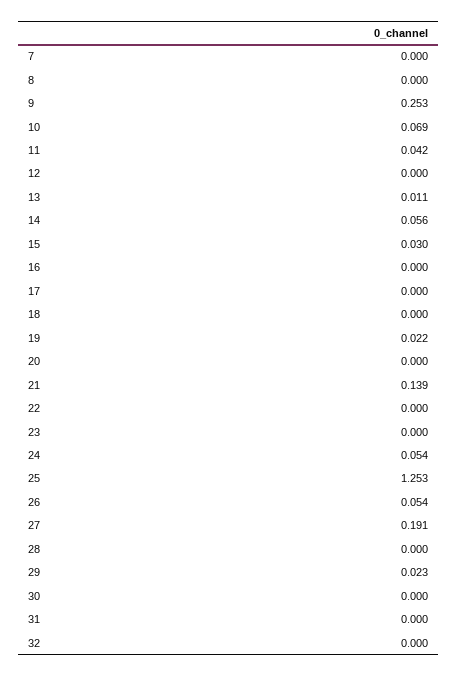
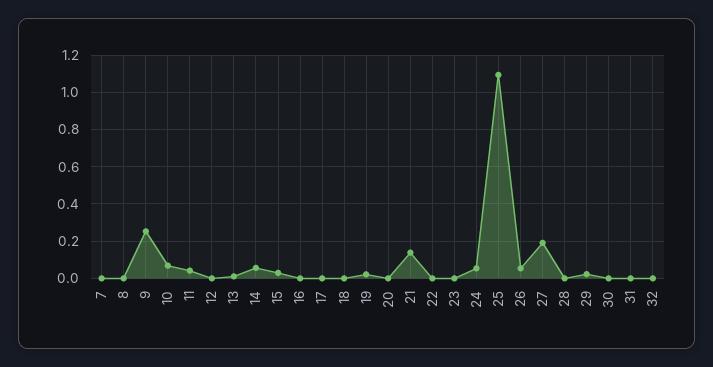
  {
    "7": 0,
    "8": 0,
    "9": 0.253,
    "10": 0.069,
    "11": 0.042,
    "12": 0,
    "13": 0.011,
    "14": 0.056,
    "15": 0.03,
    "16": 0,
    "17": 0,
    "18": 0,
    "19": 0.022,
    "20": 0,
    "21": 0.139,
    "22": 0,
    "23": 0,
    "24": 0.054,
-   "25": 1.253,
+   "25": 1.1,
    "26": 0.054,
    "27": 0.191,
    "28": 0,
    "29": 0.023,
    "30": 0,
    "31": 0,
    "32": 0
  }

